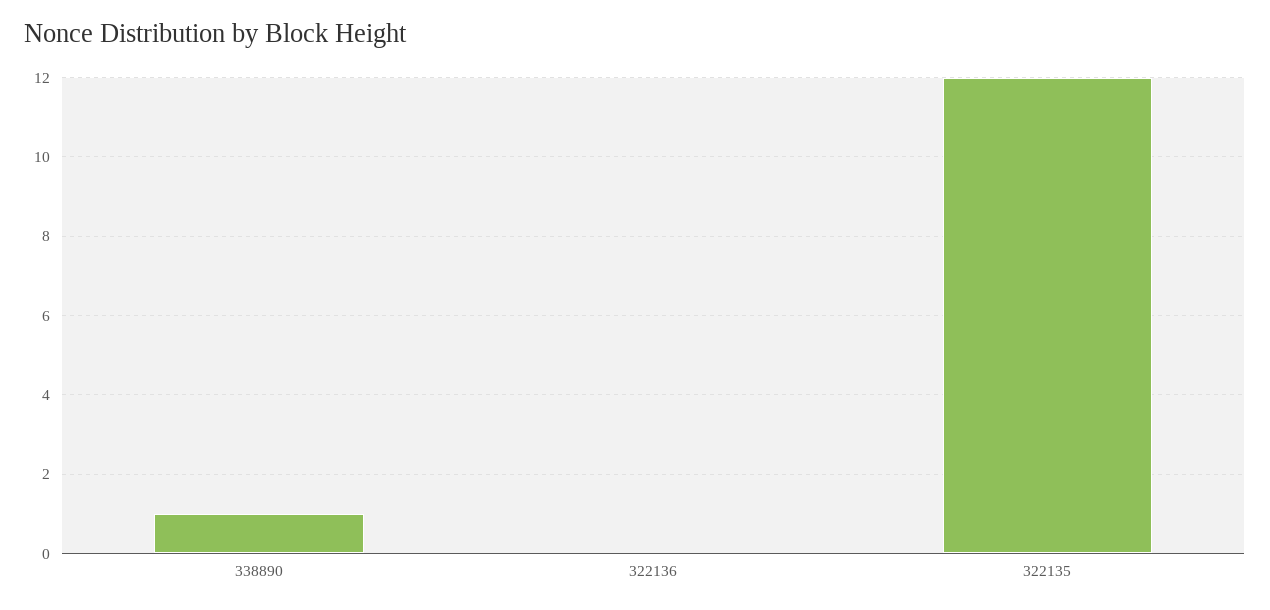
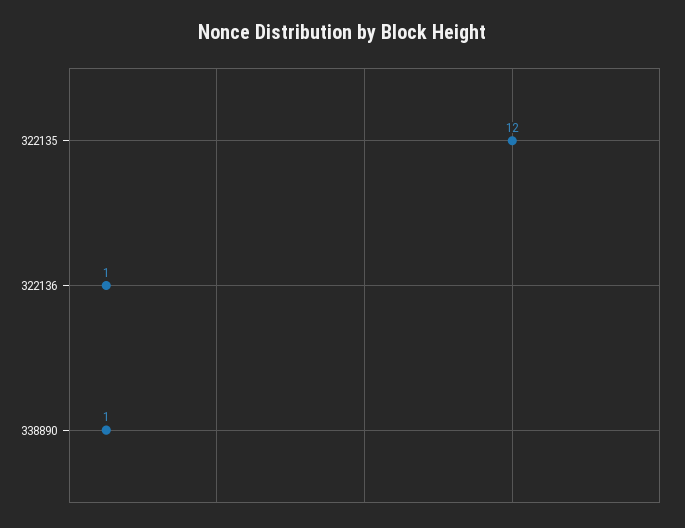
  {
    "338890": 1,
-   "322136": 0,
+   "322136": 1,
    "322135": 12
  }

